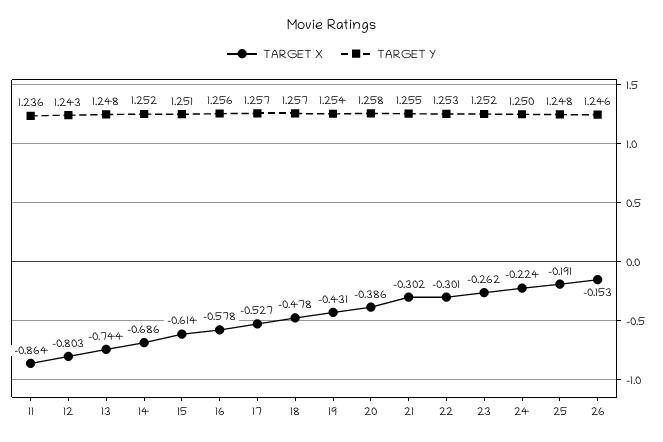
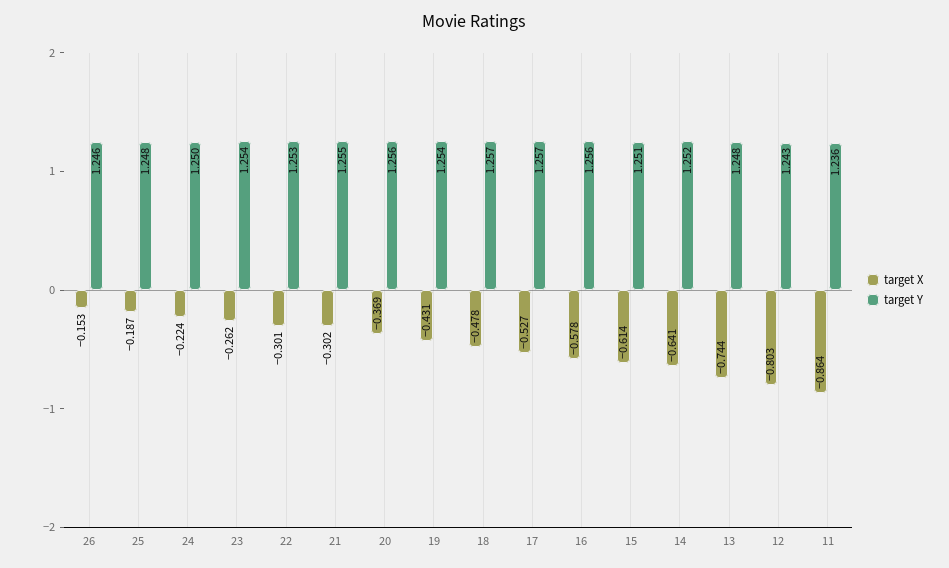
  {
    "TARGET X": {
      "11": -0.864,
      "12": -0.803,
      "13": -0.744,
-     "14": -0.686,
+     "14": -0.641,
      "15": -0.614,
      "16": -0.578,
      "17": -0.527,
      "18": -0.478,
      "19": -0.431,
-     "20": -0.386,
+     "20": -0.369,
      "21": -0.302,
      "22": -0.301,
      "23": -0.262,
      "24": -0.224,
-     "25": -0.191,
+     "25": -0.187,
      "26": -0.153
    },
    "TARGET Y": {
      "11": 1.236,
      "12": 1.243,
      "13": 1.248,
      "14": 1.252,
      "15": 1.251,
      "16": 1.256,
      "17": 1.257,
      "18": 1.257,
      "19": 1.254,
-     "20": 1.258,
+     "20": 1.256,
      "21": 1.255,
      "22": 1.253,
-     "23": 1.252,
+     "23": 1.254,
      "24": 1.25,
      "25": 1.248,
      "26": 1.246
    }
  }

